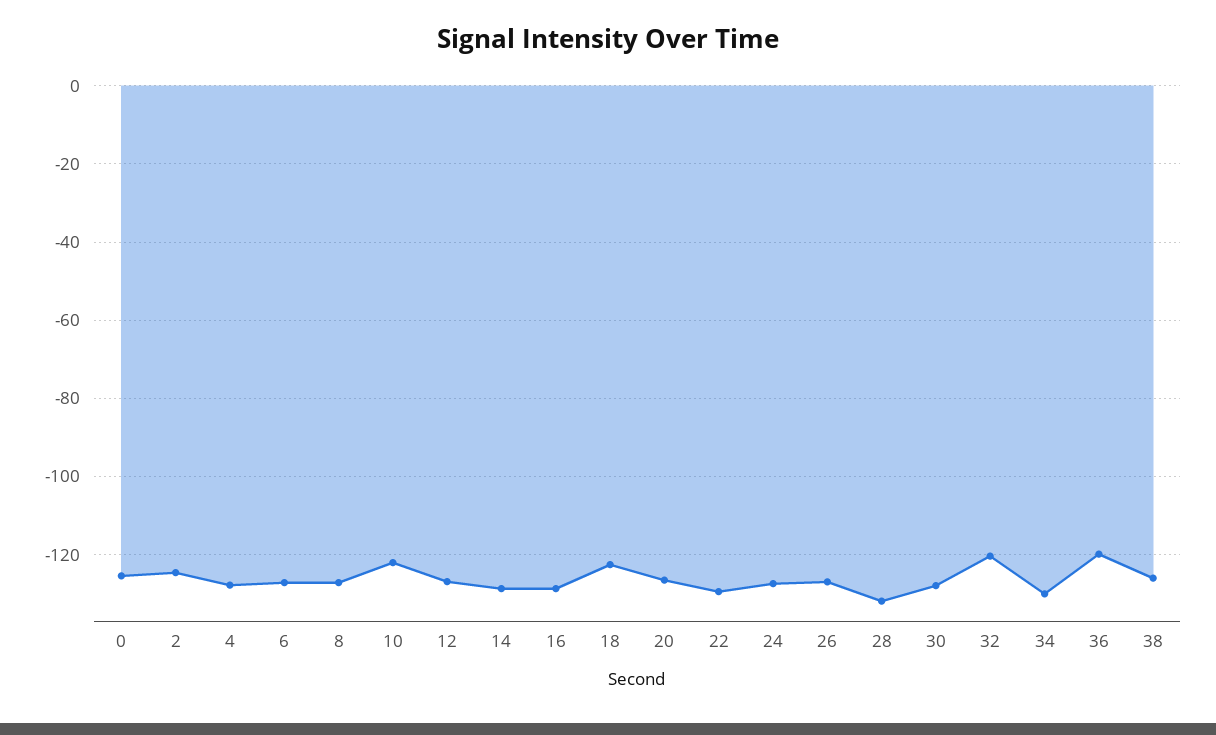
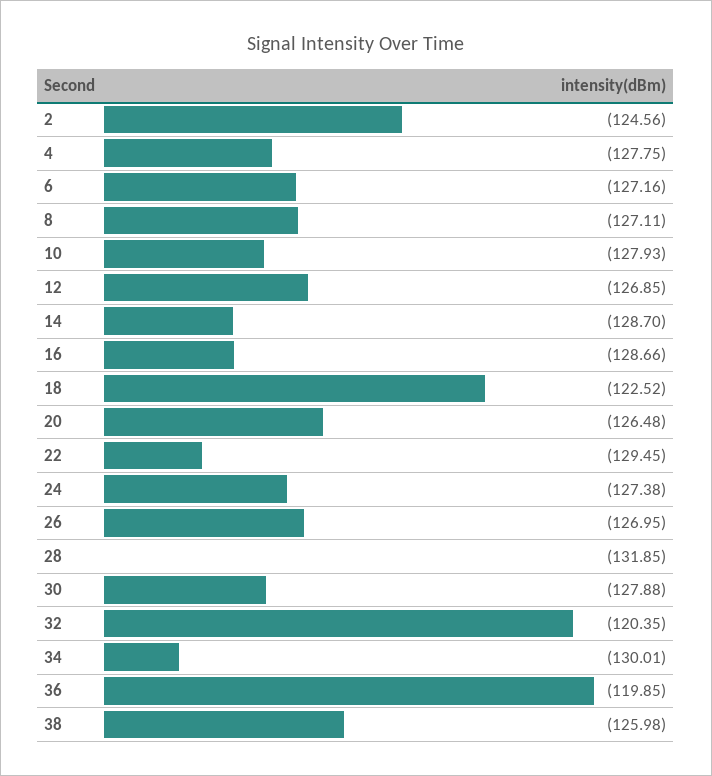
  {
-   "0": -126,
    "2": -124.56,
    "4": -127.75,
    "6": -127.16,
    "8": -127.11,
-   "10": -122,
+   "10": -127.93,
    "12": -126.85,
    "14": -128.7,
    "16": -128.66,
    "18": -122.52,
    "20": -126.48,
    "22": -129.45,
    "24": -127.38,
    "26": -126.95,
    "28": -131.85,
    "30": -127.88,
    "32": -120.35,
    "34": -130.01,
    "36": -119.85,
    "38": -125.98
  }

